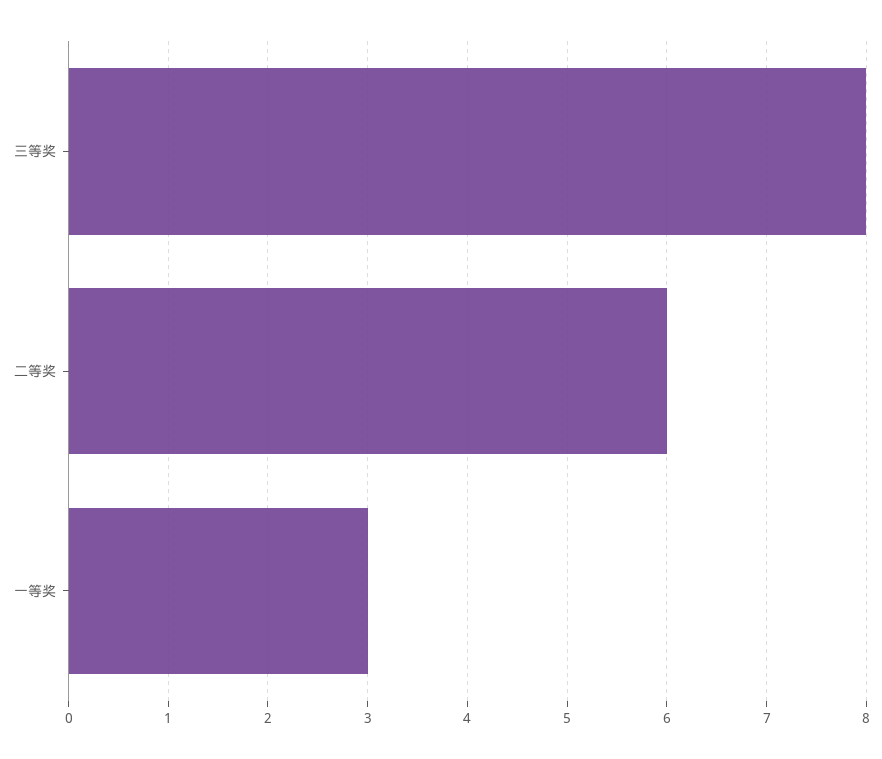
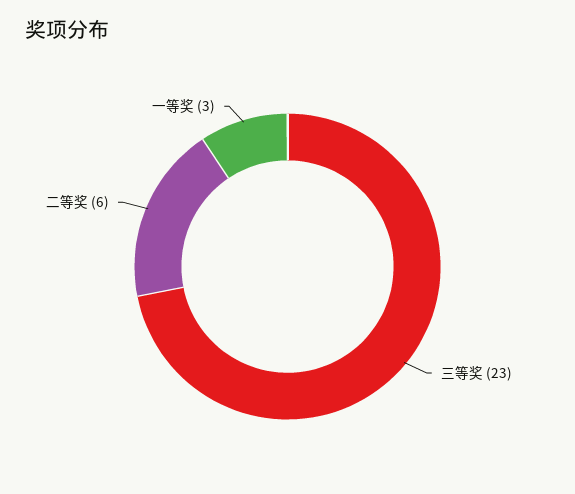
  {
-   "三等奖": 8,
+   "三等奖": 23,
    "二等奖": 6,
    "一等奖": 3
  }

